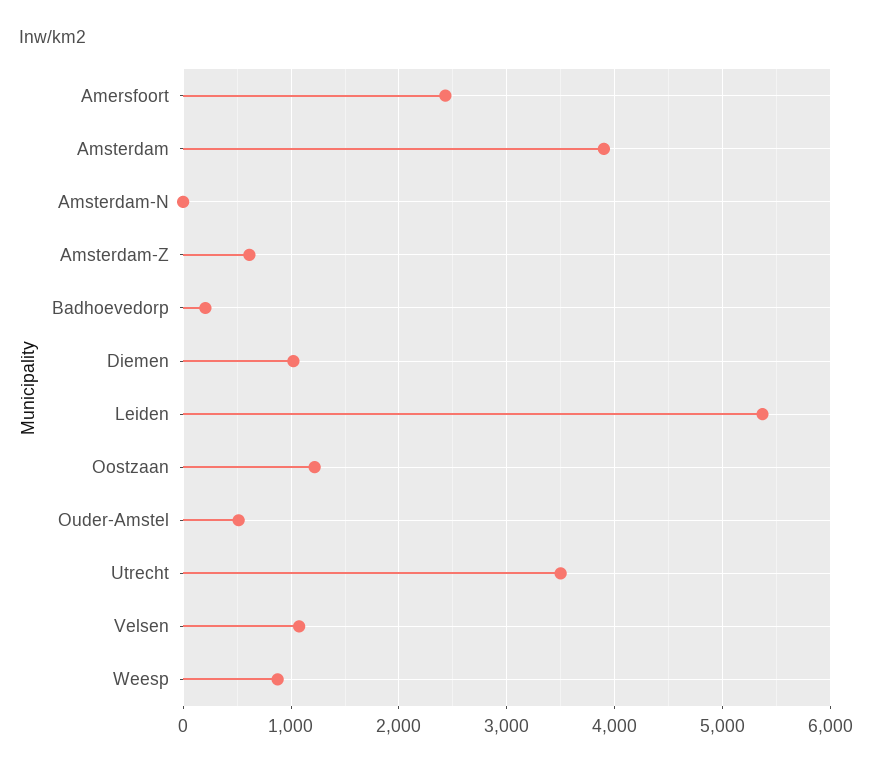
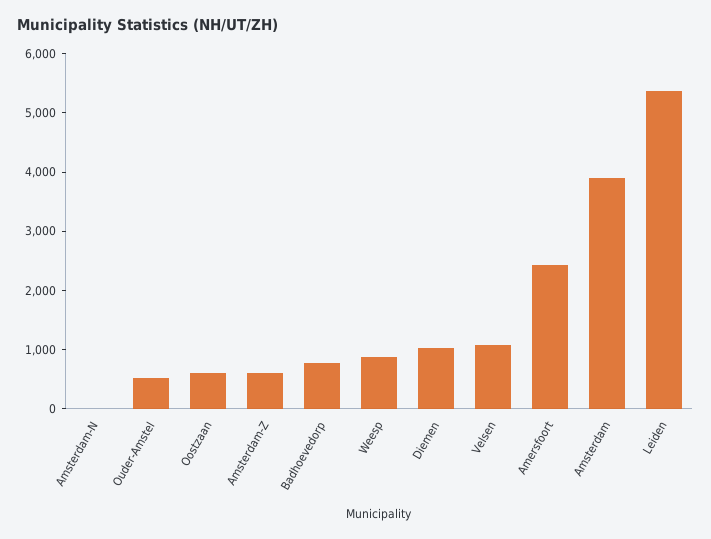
  {
    "Amersfoort": 2400,
    "Amsterdam": 3900,
    "Amsterdam-N": 0,
    "Amsterdam-Z": 600,
-   "Badhoevedorp": 200,
+   "Badhoevedorp": 800,
    "Diemen": 1000,
    "Leiden": 5400,
-   "Oostzaan": 1200,
+   "Oostzaan": 600,
    "Ouder-Amstel": 500,
-   "Utrecht": 3500,
    "Velsen": 1100,
    "Weesp": 900
  }

